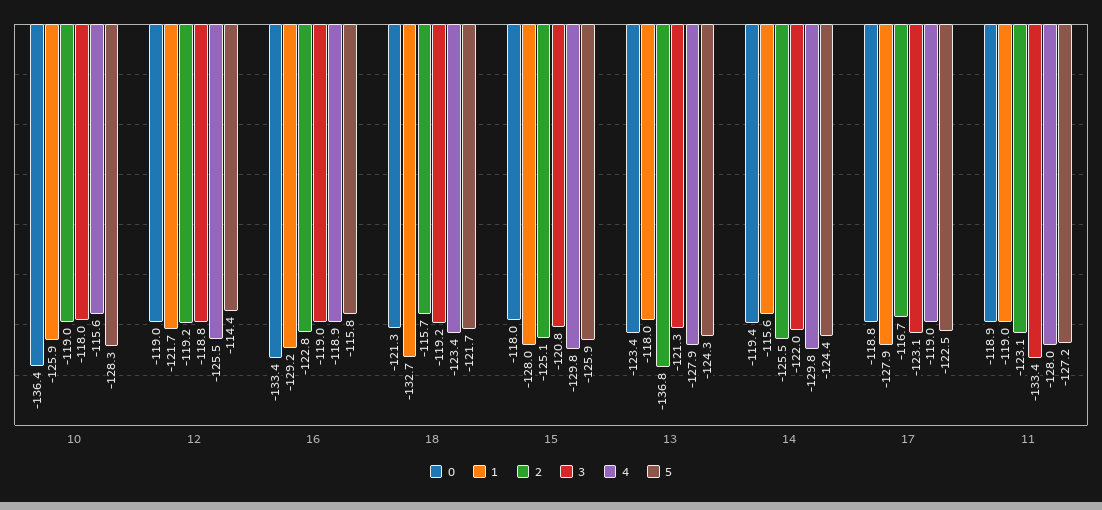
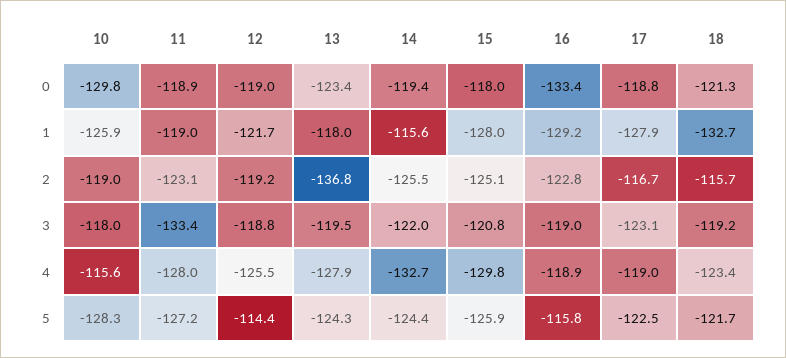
  {
    "0": {
-     "10": -136.4,
+     "10": -129.8,
      "12": -119,
      "16": -133.4,
      "18": -121.3,
      "15": -118,
      "13": -123.4,
      "14": -119.4,
      "17": -118.8,
      "11": -118.9
    },
    "1": {
      "10": -125.9,
      "12": -121.7,
      "16": -129.2,
      "18": -132.7,
      "15": -128,
      "13": -118,
      "14": -115.6,
      "17": -127.9,
      "11": -119
    },
    "2": {
      "10": -119,
      "12": -119.2,
      "16": -122.8,
      "18": -115.7,
      "15": -125.1,
      "13": -136.8,
      "14": -125.5,
      "17": -116.7,
      "11": -123.1
    },
    "3": {
      "10": -118,
      "12": -118.8,
      "16": -119,
      "18": -119.2,
      "15": -120.8,
-     "13": -121.3,
+     "13": -119.5,
      "14": -122,
      "17": -123.1,
      "11": -133.4
    },
    "4": {
      "10": -115.6,
      "12": -125.5,
      "16": -118.9,
      "18": -123.4,
      "15": -129.8,
      "13": -127.9,
-     "14": -129.8,
+     "14": -132.7,
      "17": -119,
      "11": -128
    },
    "5": {
      "10": -128.3,
      "12": -114.4,
      "16": -115.8,
      "18": -121.7,
      "15": -125.9,
      "13": -124.3,
      "14": -124.4,
      "17": -122.5,
      "11": -127.2
    }
  }

